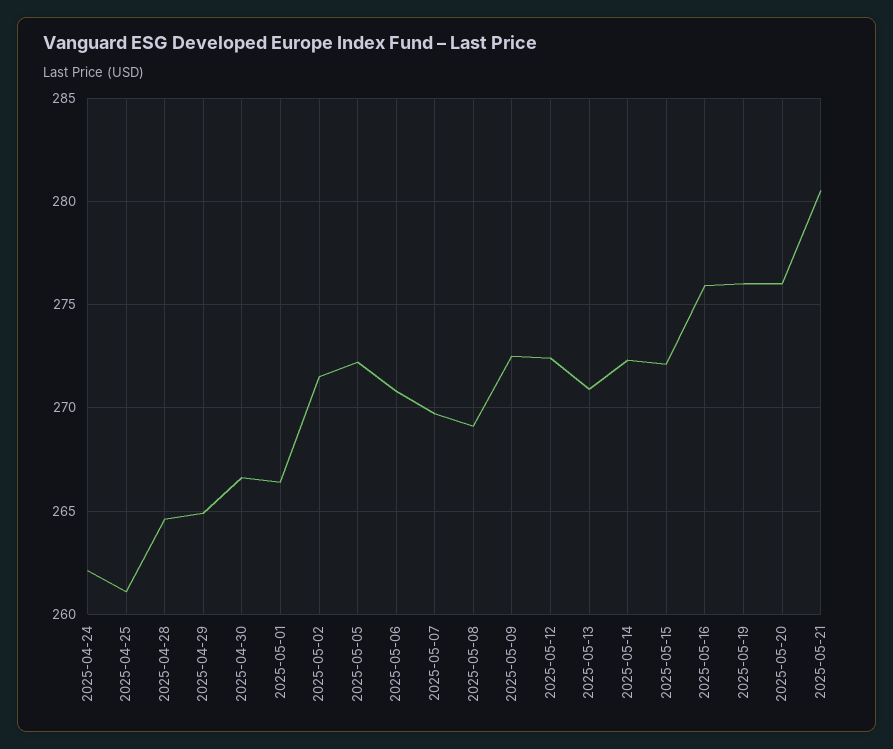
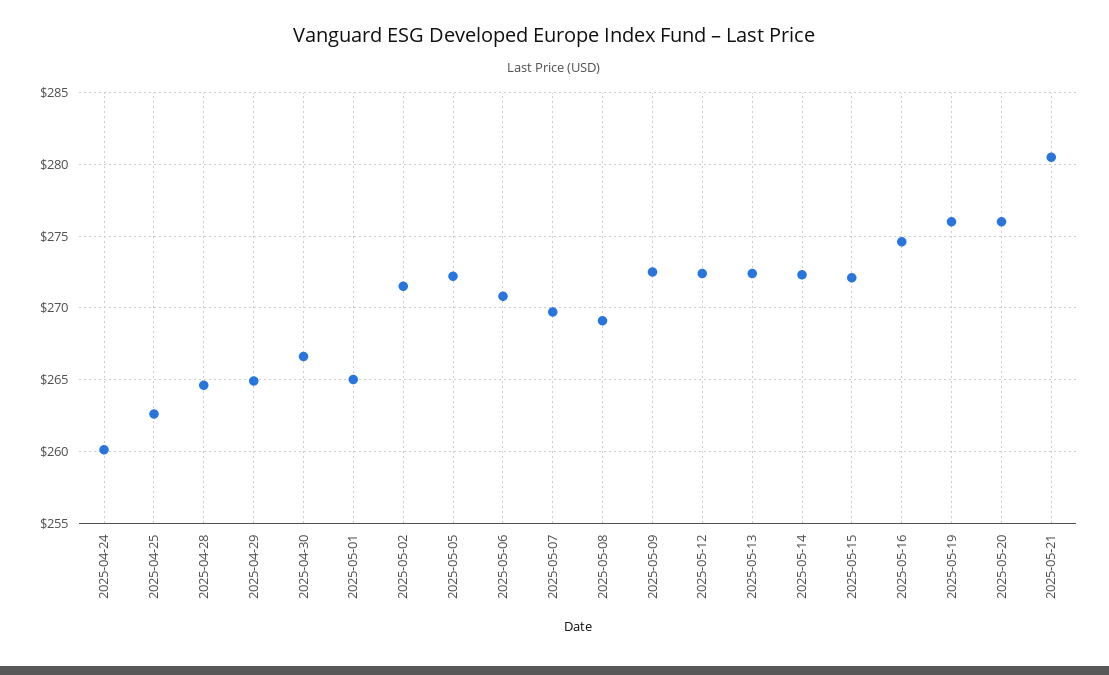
  {
-   "2025-04-24": 262,
+   "2025-04-24": 260,
-   "2025-04-25": 261,
+   "2025-04-25": 262.5,
    "2025-04-28": 264.5,
    "2025-04-29": 265,
    "2025-04-30": 266.5,
-   "2025-05-01": 266.5,
+   "2025-05-01": 265,
    "2025-05-02": 271.5,
    "2025-05-05": 272,
    "2025-05-06": 271,
    "2025-05-07": 269.5,
    "2025-05-08": 269,
    "2025-05-09": 272.5,
    "2025-05-12": 272.5,
-   "2025-05-13": 271,
+   "2025-05-13": 272.5,
    "2025-05-14": 272.5,
    "2025-05-15": 272,
-   "2025-05-16": 276,
+   "2025-05-16": 274.5,
    "2025-05-19": 276,
    "2025-05-20": 276,
    "2025-05-21": 280.5
  }

